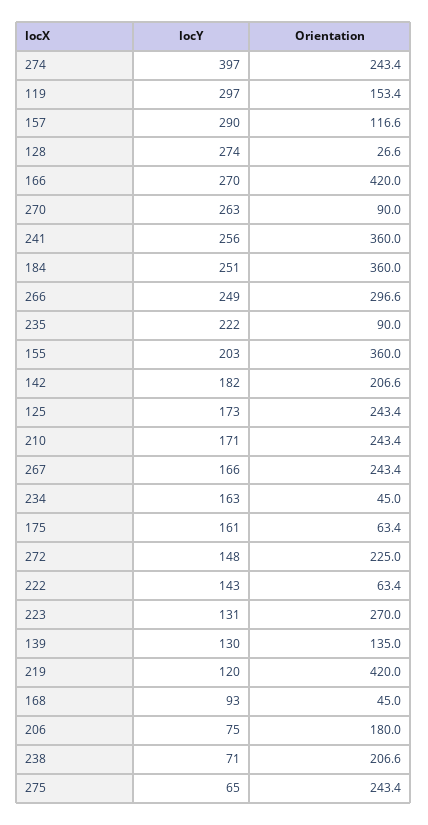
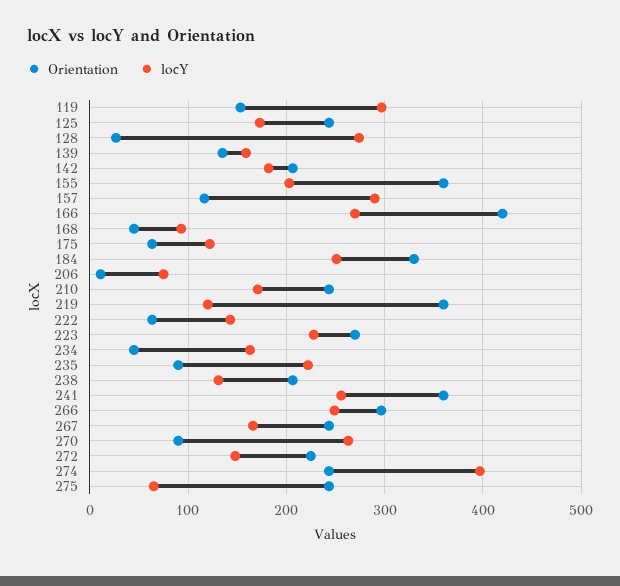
  {
    "locY": {
      "274": 397,
      "119": 297,
      "157": 290,
      "128": 274,
      "166": 270,
      "270": 263,
      "241": 256,
      "184": 251,
      "266": 249,
      "235": 222,
      "155": 203,
      "142": 182,
      "125": 173,
      "210": 171,
      "267": 166,
      "234": 163,
-     "175": 161,
+     "175": 120,
      "272": 148,
      "222": 143,
-     "223": 131,
+     "223": 230,
-     "139": 130,
+     "139": 160,
      "219": 120,
      "168": 93,
      "206": 75,
-     "238": 71,
+     "238": 130,
      "275": 65
    },
    "Orientation": {
      "274": 243.4,
      "119": 153.4,
      "157": 116.6,
      "128": 26.6,
      "166": 420,
      "270": 90,
      "241": 360,
-     "184": 360,
+     "184": 330,
      "266": 296.6,
      "235": 90,
      "155": 360,
      "142": 206.6,
      "125": 243.4,
      "210": 243.4,
      "267": 243.4,
      "234": 45,
      "175": 63.4,
      "272": 225,
      "222": 63.4,
      "223": 270,
      "139": 135,
-     "219": 420,
+     "219": 360,
      "168": 45,
-     "206": 180,
+     "206": 10,
      "238": 206.6,
      "275": 243.4
    }
  }

